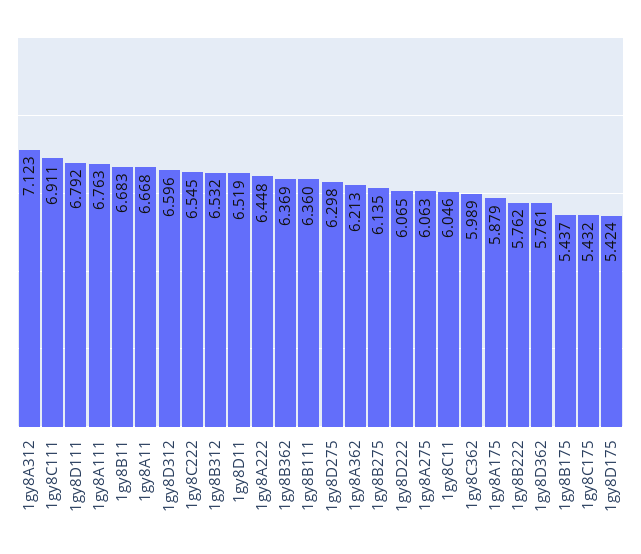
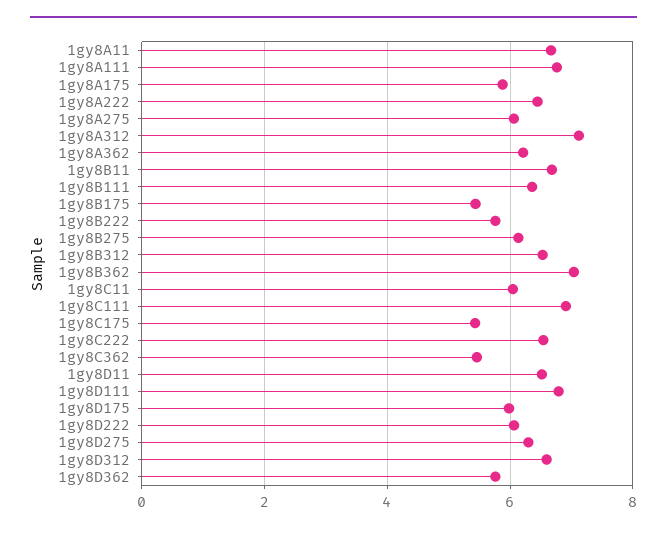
  {
    "1gy8A312": 7.123,
    "1gy8C111": 6.911,
    "1gy8D111": 6.792,
    "1gy8A111": 6.763,
    "1gy8B11": 6.683,
    "1gy8A11": 6.668,
    "1gy8D312": 6.596,
    "1gy8C222": 6.545,
    "1gy8B312": 6.532,
    "1gy8D11": 6.519,
    "1gy8A222": 6.448,
-   "1gy8B362": 6.369,
+   "1gy8B362": 7,
    "1gy8B111": 6.36,
    "1gy8D275": 6.298,
    "1gy8A362": 6.213,
    "1gy8B275": 6.135,
    "1gy8D222": 6.065,
    "1gy8A275": 6.063,
    "1gy8C11": 6.046,
-   "1gy8C362": 5.989,
+   "1gy8C362": 5.4,
    "1gy8A175": 5.879,
    "1gy8B222": 5.762,
    "1gy8D362": 5.761,
    "1gy8B175": 5.437,
    "1gy8C175": 5.432,
-   "1gy8D175": 5.424
+   "1gy8D175": 6
  }

